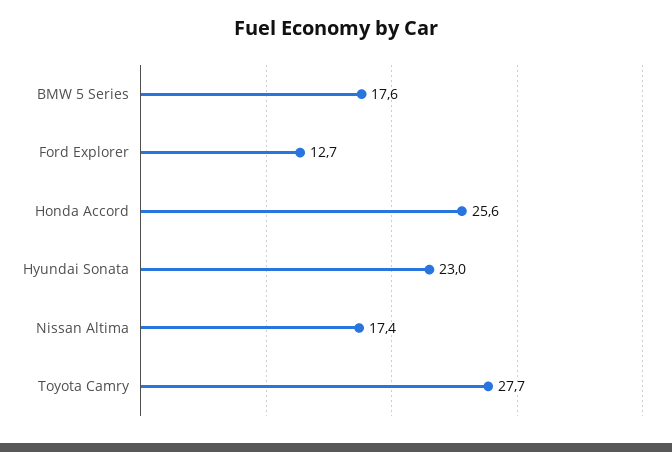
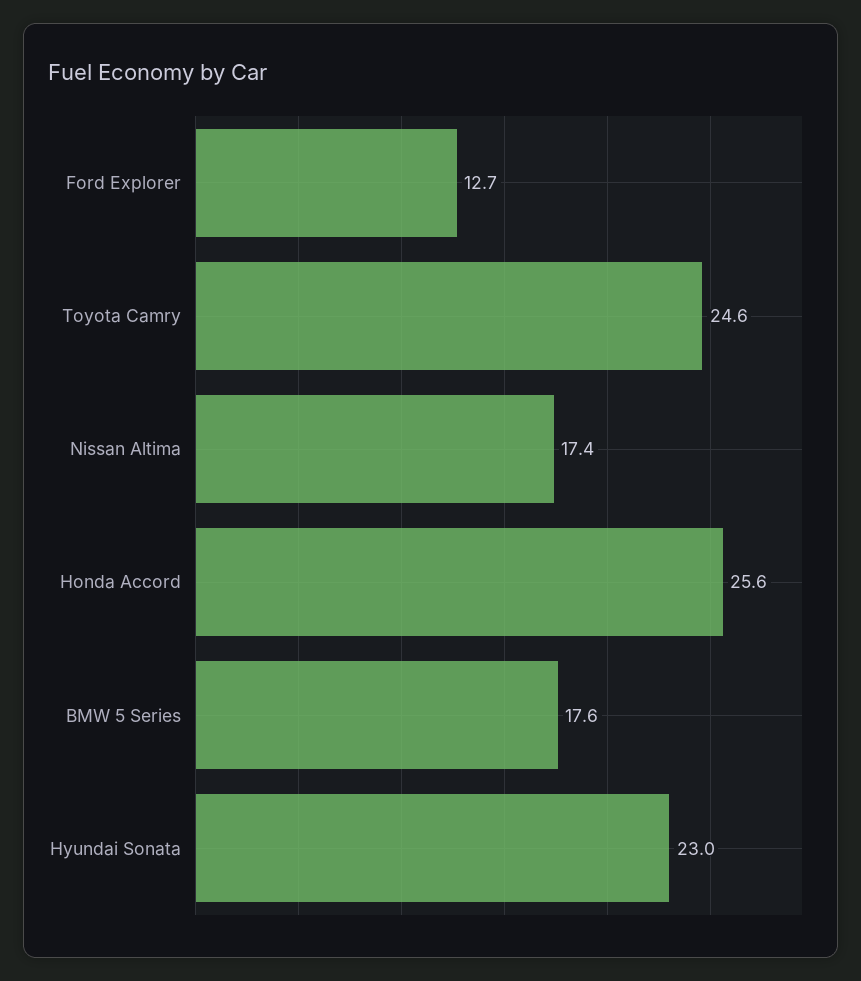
  {
    "BMW 5 Series": 17.6,
    "Ford Explorer": 12.7,
    "Honda Accord": 25.6,
    "Hyundai Sonata": 23,
    "Nissan Altima": 17.4,
-   "Toyota Camry": 27.7
+   "Toyota Camry": 24.6
  }

